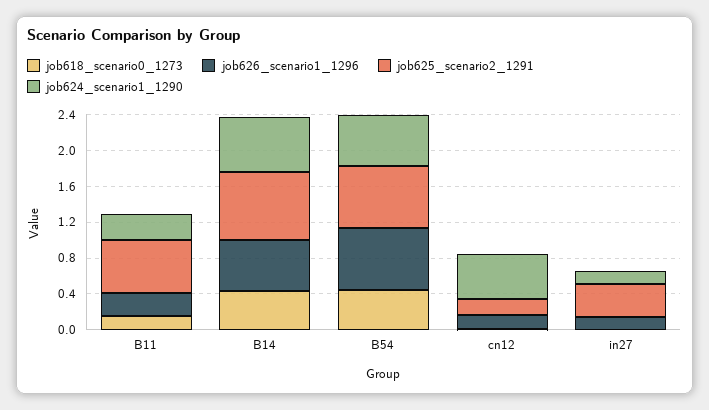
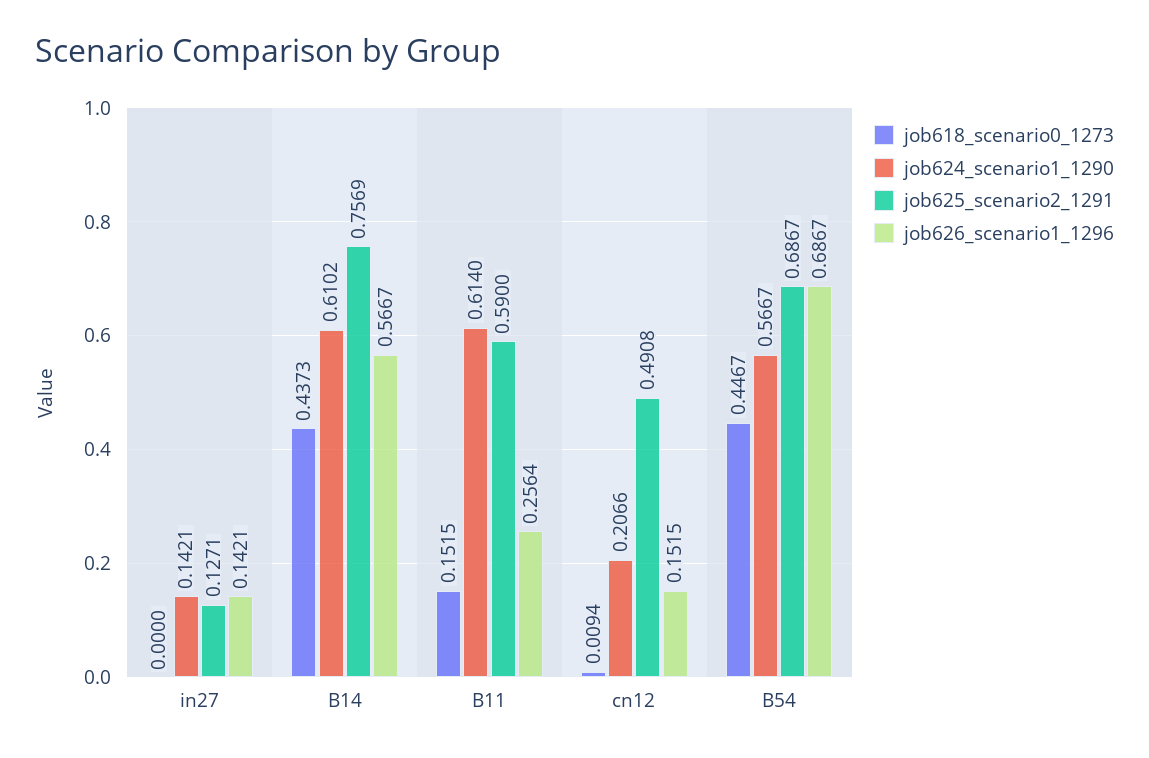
  {
    "job618_scenario0_1273": {
      "B11": 0.1515,
      "B14": 0.4373,
      "B54": 0.4467,
      "cn12": 0.0094,
      "in27": 0
    },
    "job626_scenario1_1296": {
      "B11": 0.2564,
      "B14": 0.5667,
      "B54": 0.6867,
      "cn12": 0.1515,
      "in27": 0.1421
    },
    "job625_scenario2_1291": {
      "B11": 0.59,
      "B14": 0.7569,
      "B54": 0.6867,
-     "cn12": 0.2,
+     "cn12": 0.4908,
-     "in27": 0.4
+     "in27": 0.1271
    },
    "job624_scenario1_1290": {
-     "B11": 0.3,
+     "B11": 0.614,
      "B14": 0.6102,
      "B54": 0.5667,
-     "cn12": 0.5,
+     "cn12": 0.2066,
      "in27": 0.1421
    }
  }

